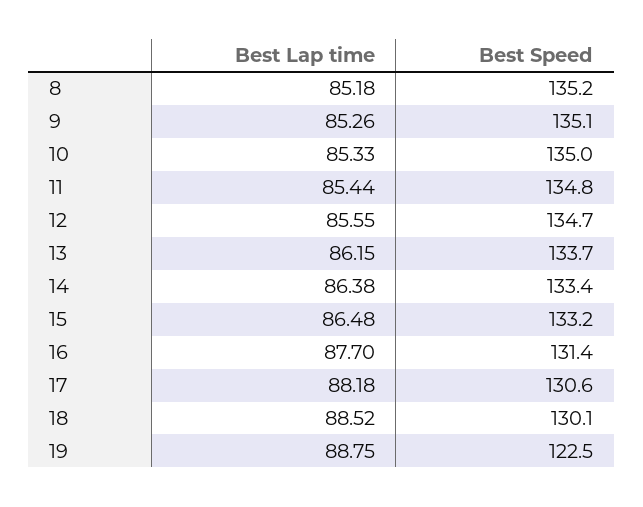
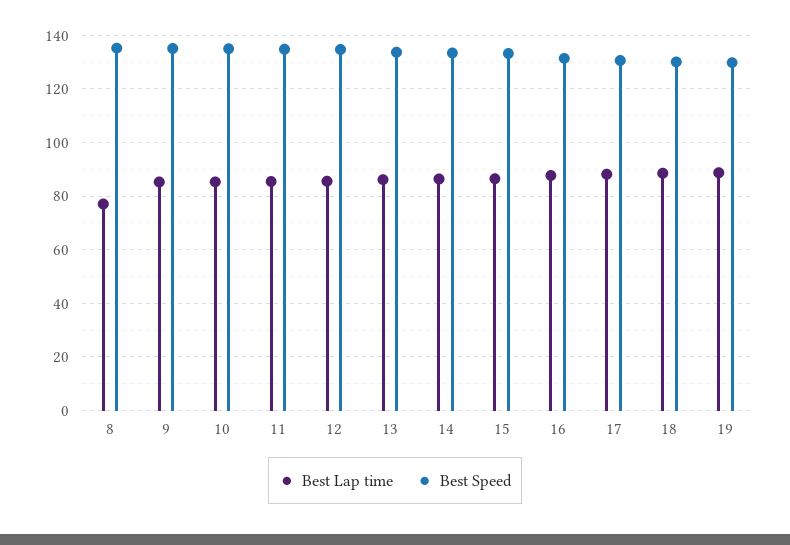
  {
    "Best Lap time": {
-     "8": 85.18,
+     "8": 77.5,
      "9": 85.26,
      "10": 85.33,
      "11": 85.44,
      "12": 85.55,
      "13": 86.15,
      "14": 86.38,
      "15": 86.48,
      "16": 87.7,
      "17": 88.18,
      "18": 88.52,
      "19": 88.75
    },
    "Best Speed": {
      "8": 135.2,
      "9": 135.1,
      "10": 135,
      "11": 134.8,
      "12": 134.7,
      "13": 133.7,
      "14": 133.4,
      "15": 133.2,
      "16": 131.4,
      "17": 130.6,
      "18": 130.1,
-     "19": 122.5
+     "19": 130
    }
  }

